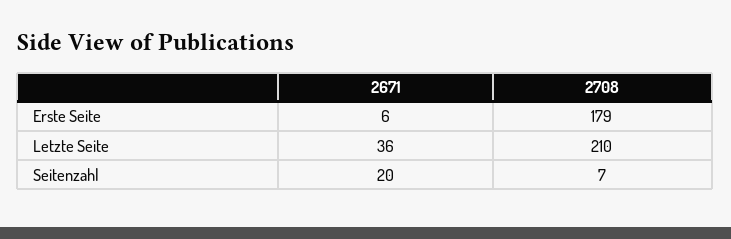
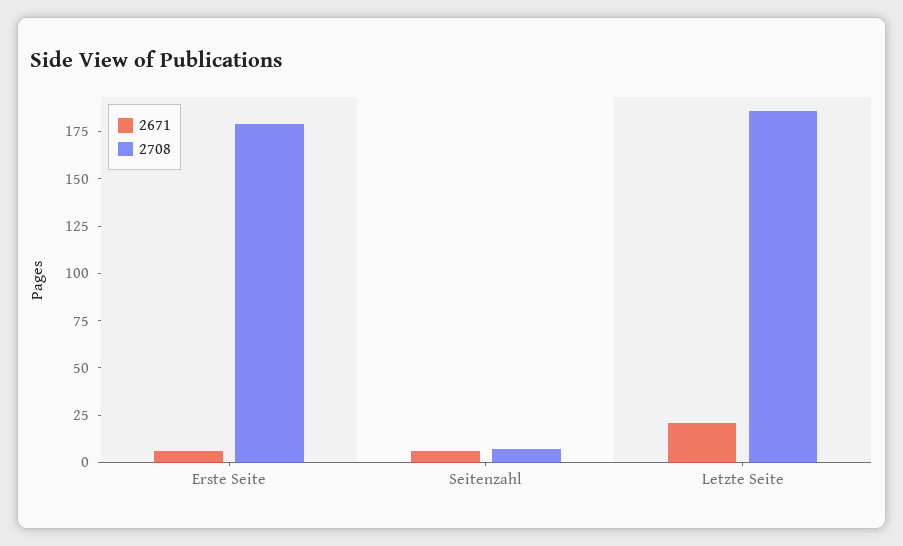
  {
    "2671": {
      "Erste Seite": 6,
-     "Letzte Seite": 36,
+     "Letzte Seite": 20,
-     "Seitenzahl": 20
+     "Seitenzahl": 5
    },
    "2708": {
      "Erste Seite": 179,
-     "Letzte Seite": 210,
+     "Letzte Seite": 185,
      "Seitenzahl": 7
    }
  }

